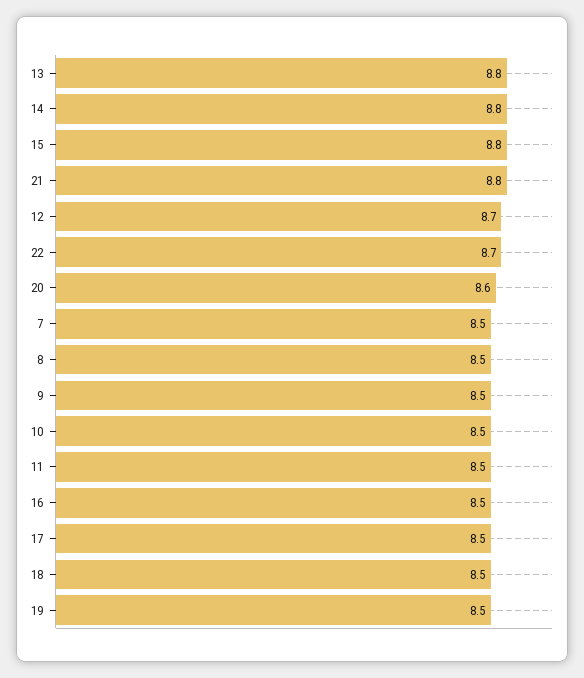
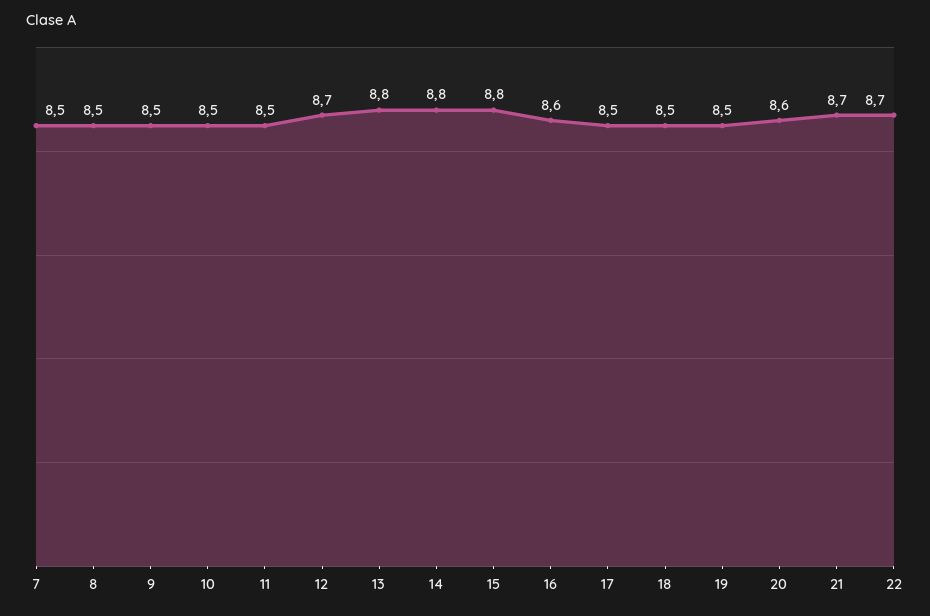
  {
    "13": 8.8,
    "14": 8.8,
    "15": 8.8,
-   "21": 8.8,
+   "21": 8.7,
    "12": 8.7,
    "22": 8.7,
    "20": 8.6,
    "7": 8.5,
    "8": 8.5,
    "9": 8.5,
    "10": 8.5,
    "11": 8.5,
-   "16": 8.5,
+   "16": 8.6,
    "17": 8.5,
    "18": 8.5,
    "19": 8.5
  }

